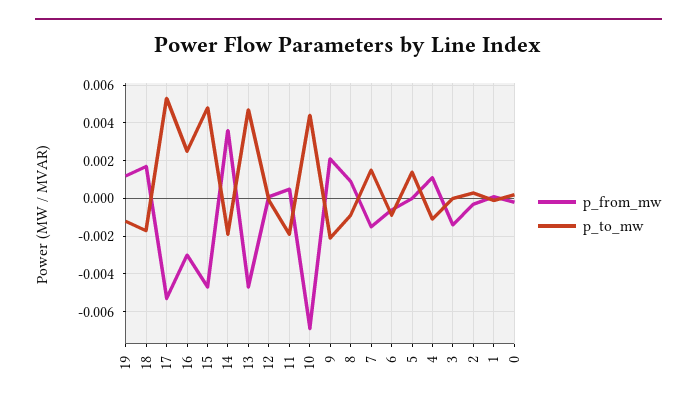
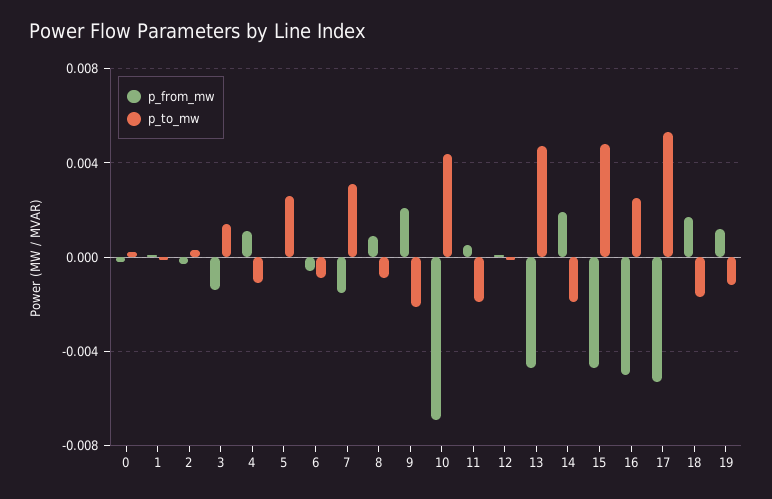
  {
    "p_from_mw": {
      "19": 0.001,
      "18": 0.0015,
      "17": -0.0055,
-     "16": -0.003,
+     "16": -0.005,
      "15": -0.0045,
-     "14": 0.0035,
+     "14": 0.002,
      "13": -0.0045,
      "12": 0,
      "11": 0.0005,
      "10": -0.007,
      "9": 0.002,
      "8": 0.001,
      "7": -0.0015,
      "6": -0.0005,
      "5": 0,
      "4": 0.001,
      "3": -0.0015,
      "2": -0.0005,
      "1": 0,
      "0": 0
    },
    "p_to_mw": {
      "19": -0.001,
      "18": -0.0015,
      "17": 0.0055,
      "16": 0.0025,
      "15": 0.005,
      "14": -0.002,
      "13": 0.0045,
      "12": 0,
      "11": -0.002,
      "10": 0.0045,
      "9": -0.002,
      "8": -0.001,
-     "7": 0.0015,
+     "7": 0.003,
      "6": -0.001,
-     "5": 0.0015,
+     "5": 0.0025,
      "4": -0.001,
-     "3": 0,
+     "3": 0.0015,
      "2": 0.0005,
      "1": 0,
      "0": 0
    }
  }

